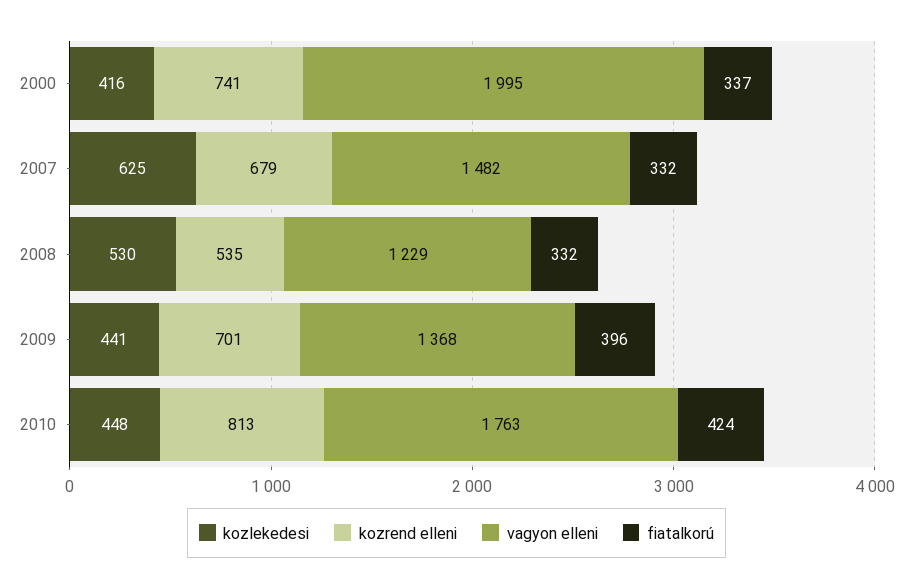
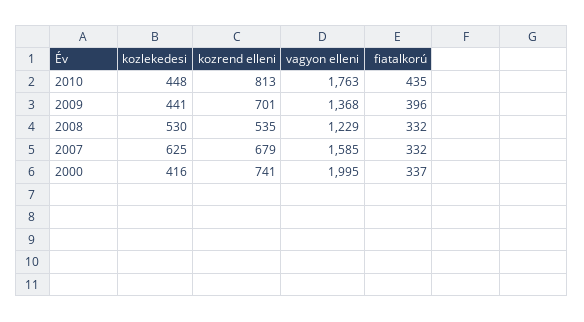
  {
    "kozlekedesi": {
      "2000": 416,
      "2007": 625,
      "2008": 530,
      "2009": 441,
      "2010": 448
    },
    "kozrend elleni": {
      "2000": 741,
      "2007": 679,
      "2008": 535,
      "2009": 701,
      "2010": 813
    },
    "vagyon elleni": {
      "2000": 1995,
-     "2007": 1482,
+     "2007": 1585,
      "2008": 1229,
      "2009": 1368,
      "2010": 1763
    },
    "fiatalkorú": {
      "2000": 337,
      "2007": 332,
      "2008": 332,
      "2009": 396,
-     "2010": 424
+     "2010": 435
    }
  }

